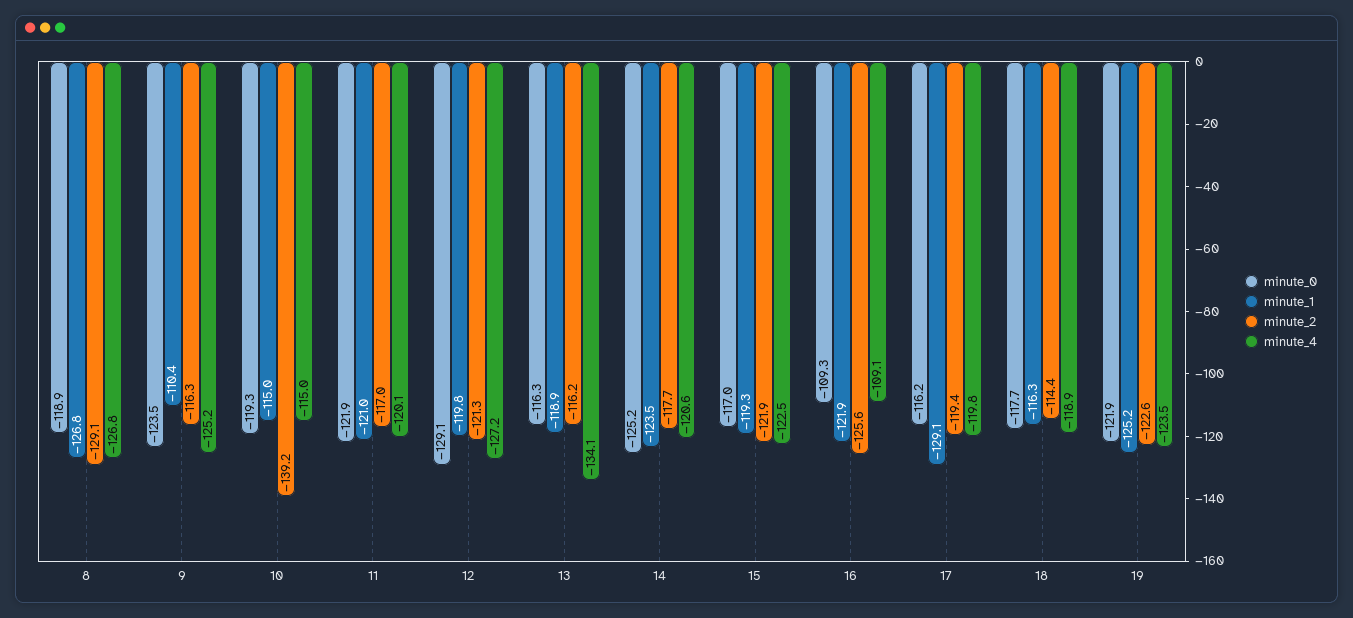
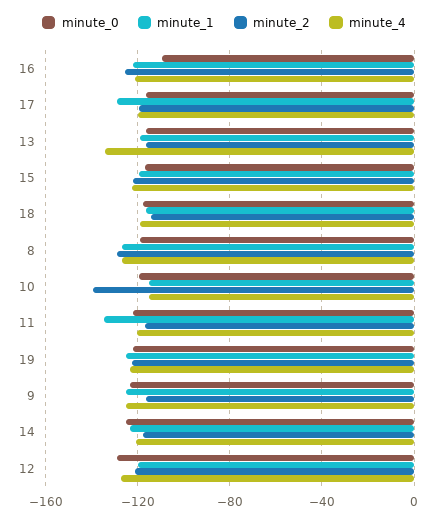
  {
    "minute_0": {
      "8": -118.9,
      "9": -123.5,
      "10": -119.3,
      "11": -121.9,
      "12": -129.1,
      "13": -116.3,
      "14": -125.2,
      "15": -117,
      "16": -109.3,
      "17": -116.2,
      "18": -117.7,
      "19": -121.9
    },
    "minute_1": {
      "8": -126.8,
-     "9": -110.4,
+     "9": -125,
      "10": -115,
-     "11": -121,
+     "11": -135,
      "12": -119.8,
      "13": -118.9,
      "14": -123.5,
      "15": -119.3,
      "16": -121.9,
      "17": -129.1,
      "18": -116.3,
      "19": -125.2
    },
    "minute_2": {
      "8": -129.1,
      "9": -116.3,
      "10": -139.2,
      "11": -117,
      "12": -121.3,
      "13": -116.2,
      "14": -117.7,
      "15": -121.9,
      "16": -125.6,
      "17": -119.4,
      "18": -114.4,
      "19": -122.6
    },
    "minute_4": {
      "8": -126.8,
      "9": -125.2,
      "10": -115,
      "11": -120.1,
      "12": -127.2,
      "13": -134.1,
      "14": -120.6,
      "15": -122.5,
-     "16": -109.1,
+     "16": -120,
      "17": -119.8,
      "18": -118.9,
      "19": -123.5
    }
  }

